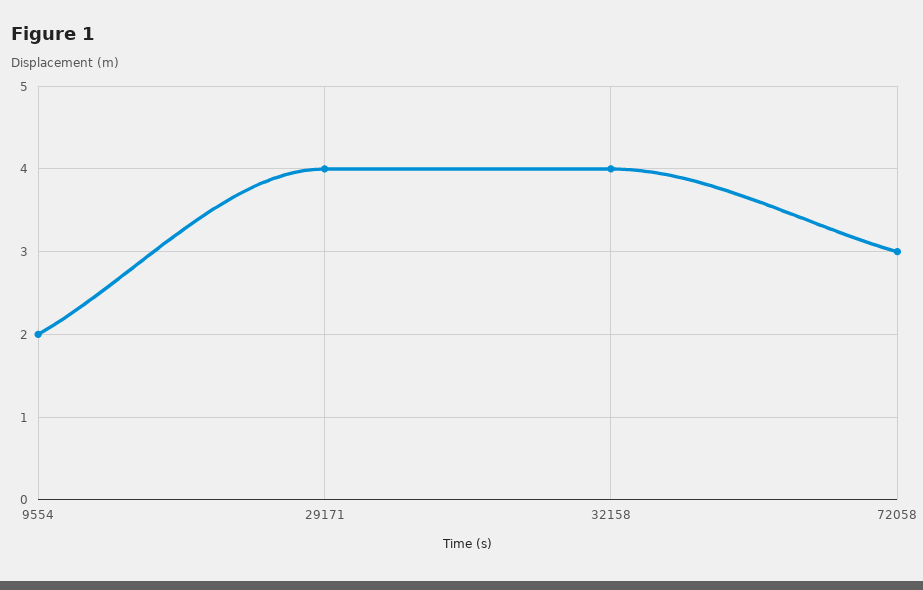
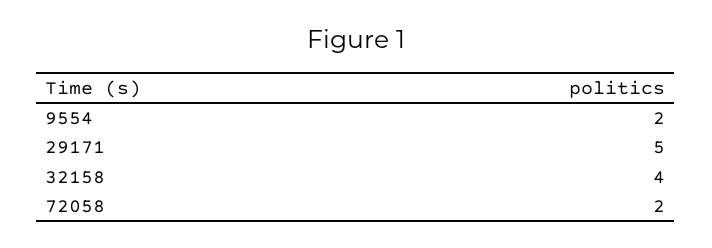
  {
    "9554": 2,
-   "29171": 4,
+   "29171": 5,
    "32158": 4,
-   "72058": 3
+   "72058": 2
  }

